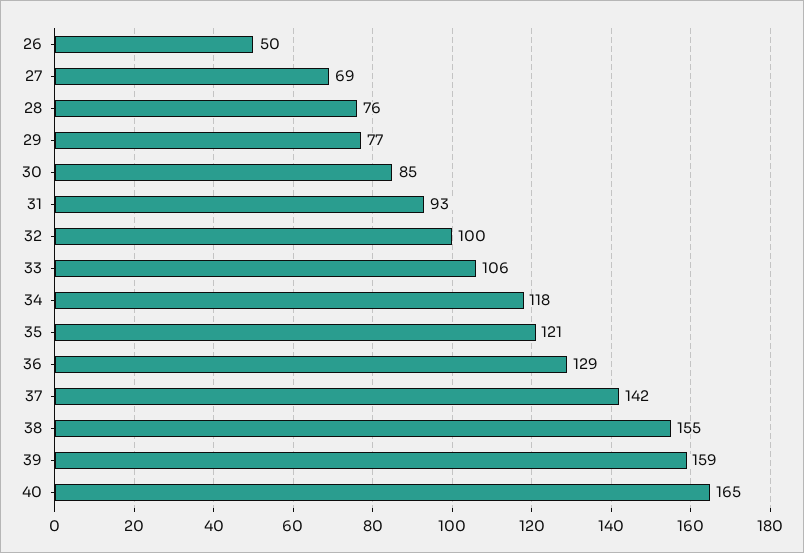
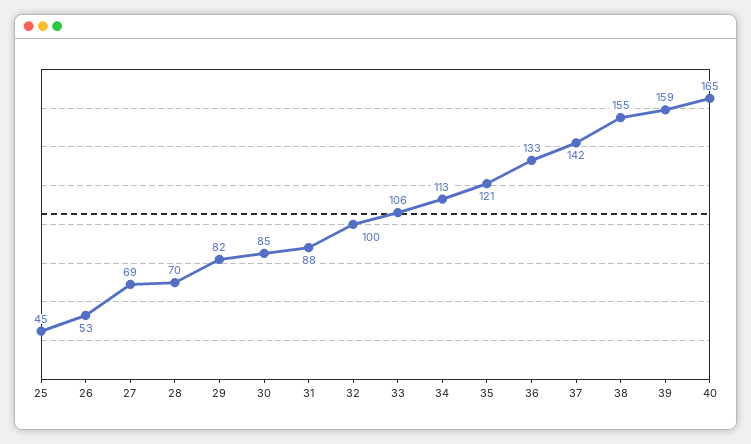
  {
-   "26": 50,
+   "26": 53,
    "27": 69,
-   "28": 76,
+   "28": 70,
-   "29": 77,
+   "29": 82,
    "30": 85,
-   "31": 93,
+   "31": 88,
    "32": 100,
    "33": 106,
-   "34": 118,
+   "34": 113,
    "35": 121,
-   "36": 129,
+   "36": 133,
    "37": 142,
    "38": 155,
    "39": 159,
-   "40": 165
+   "40": 165,
+   "25": 45
  }

